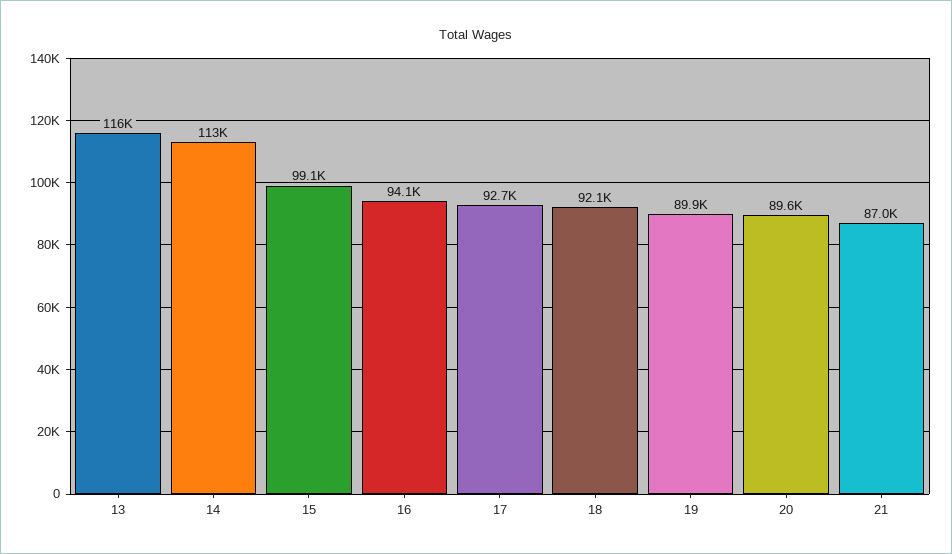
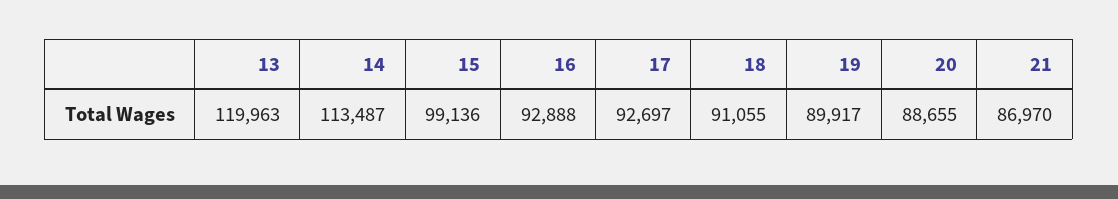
  {
-   "13": 116000,
+   "13": 119963,
    "14": 113487,
    "15": 99136,
-   "16": 94100,
+   "16": 92888,
    "17": 92697,
-   "18": 92100,
+   "18": 91055,
    "19": 89917,
-   "20": 89600,
+   "20": 88655,
    "21": 86970
  }

